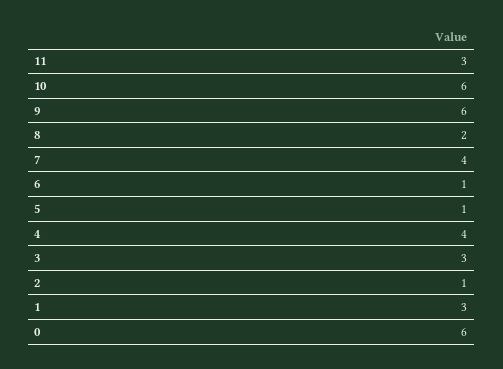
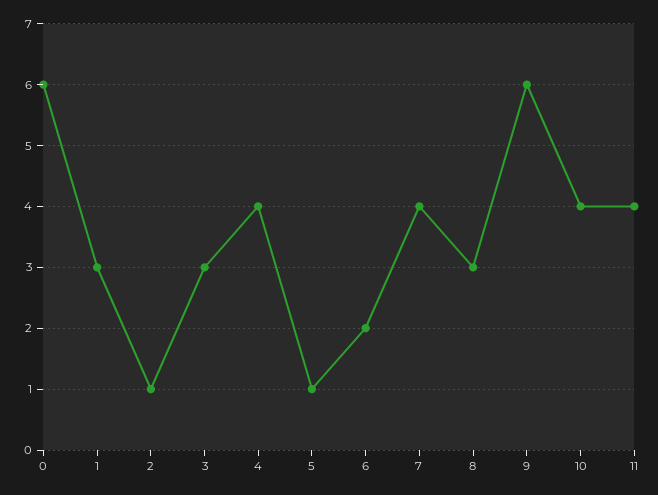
  {
-   "11": 3,
+   "11": 4,
-   "10": 6,
+   "10": 4,
    "9": 6,
-   "8": 2,
+   "8": 3,
    "7": 4,
-   "6": 1,
+   "6": 2,
    "5": 1,
    "4": 4,
    "3": 3,
    "2": 1,
    "1": 3,
    "0": 6
  }

